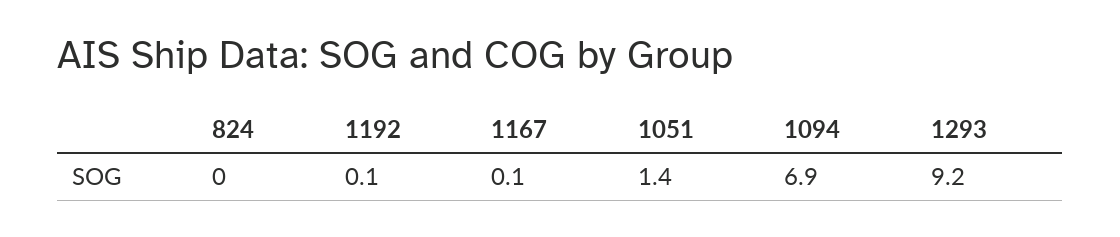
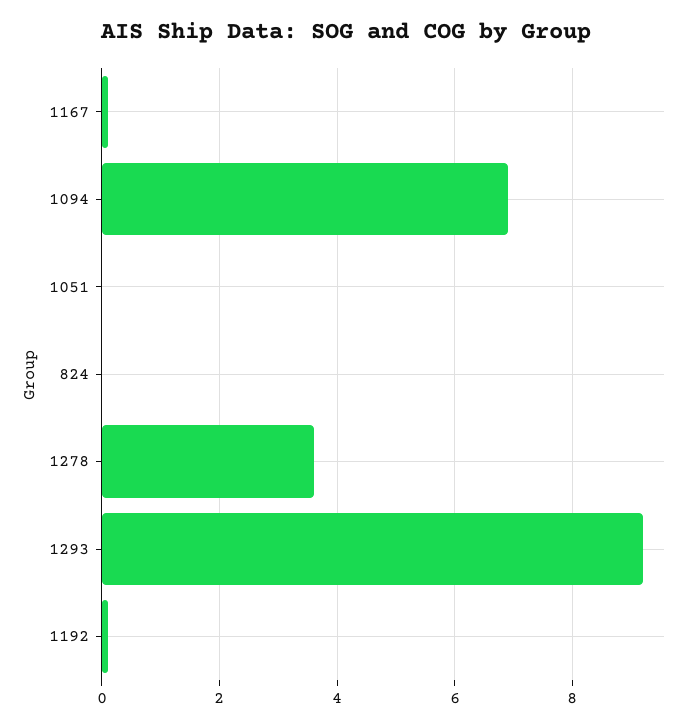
  {
    "824": 0,
    "1192": 0.1,
    "1167": 0.1,
-   "1051": 1.4,
+   "1051": 0,
    "1094": 6.9,
-   "1293": 9.2
+   "1293": 9.2,
+   "1278": 3.5
  }

